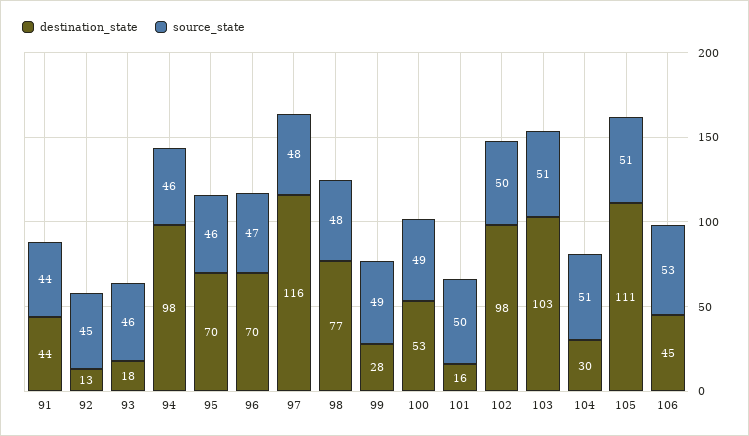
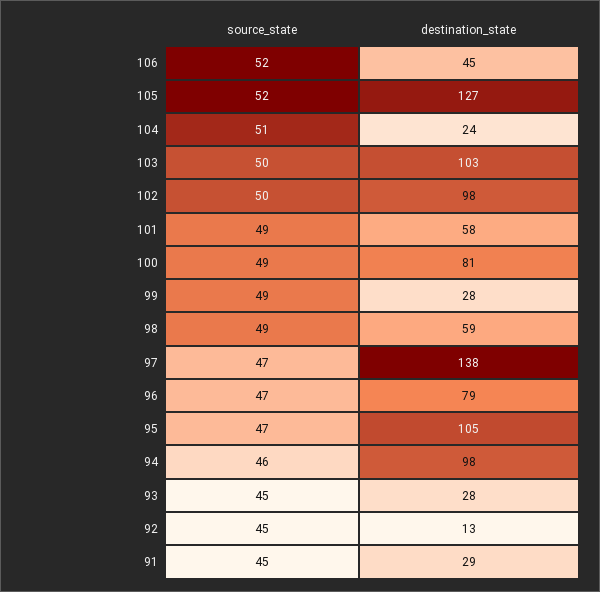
  {
    "destination_state": {
-     "91": 44,
+     "91": 29,
      "92": 13,
-     "93": 18,
+     "93": 28,
      "94": 98,
-     "95": 70,
+     "95": 105,
-     "96": 70,
+     "96": 79,
-     "97": 116,
+     "97": 138,
-     "98": 77,
+     "98": 59,
      "99": 28,
-     "100": 53,
+     "100": 81,
-     "101": 16,
+     "101": 58,
      "102": 98,
      "103": 103,
-     "104": 30,
+     "104": 24,
-     "105": 111,
+     "105": 127,
      "106": 45
    },
    "source_state": {
-     "91": 44,
+     "91": 45,
      "92": 45,
-     "93": 46,
+     "93": 45,
      "94": 46,
-     "95": 46,
+     "95": 47,
      "96": 47,
-     "97": 48,
+     "97": 47,
-     "98": 48,
+     "98": 49,
      "99": 49,
      "100": 49,
-     "101": 50,
+     "101": 49,
      "102": 50,
-     "103": 51,
+     "103": 50,
      "104": 51,
-     "105": 51,
+     "105": 52,
-     "106": 53
+     "106": 52
    }
  }

